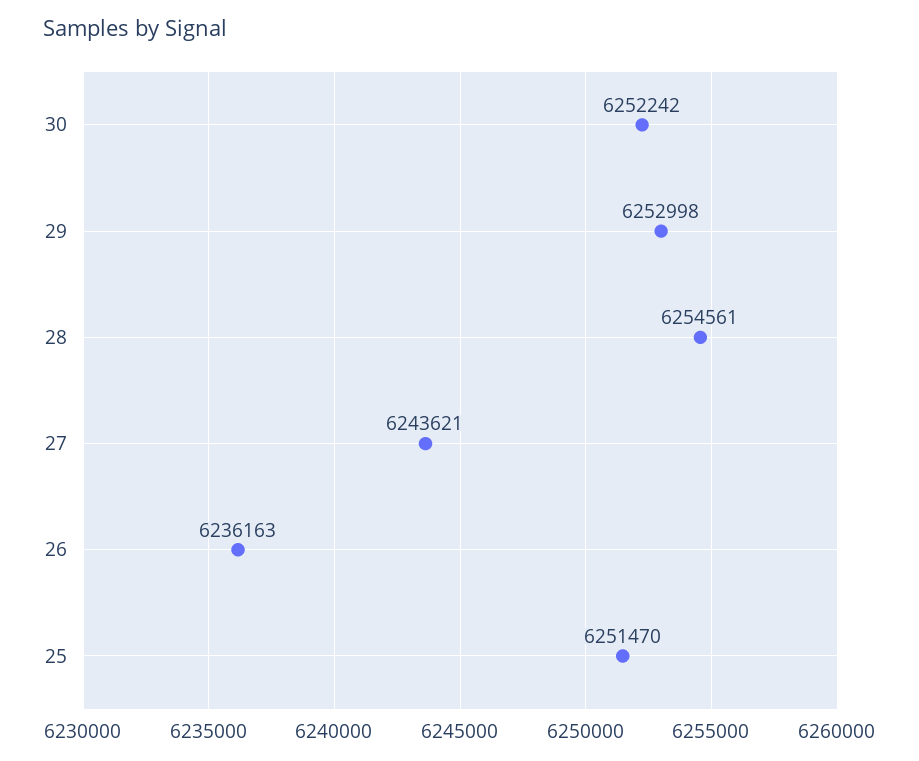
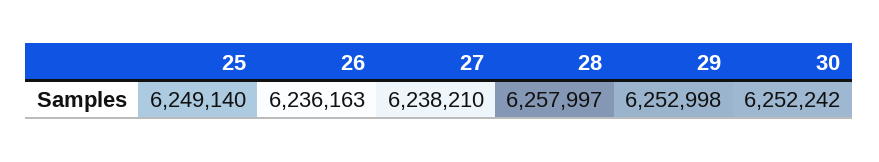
  {
    "30": 6252242,
    "29": 6252998,
-   "28": 6254561,
+   "28": 6257997,
-   "27": 6243621,
+   "27": 6238210,
    "26": 6236163,
-   "25": 6251470
+   "25": 6249140
  }

